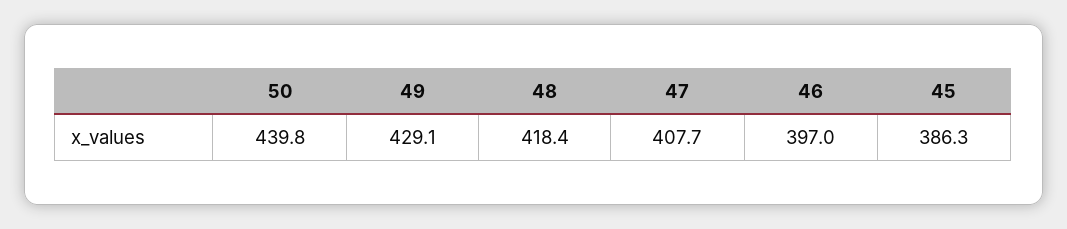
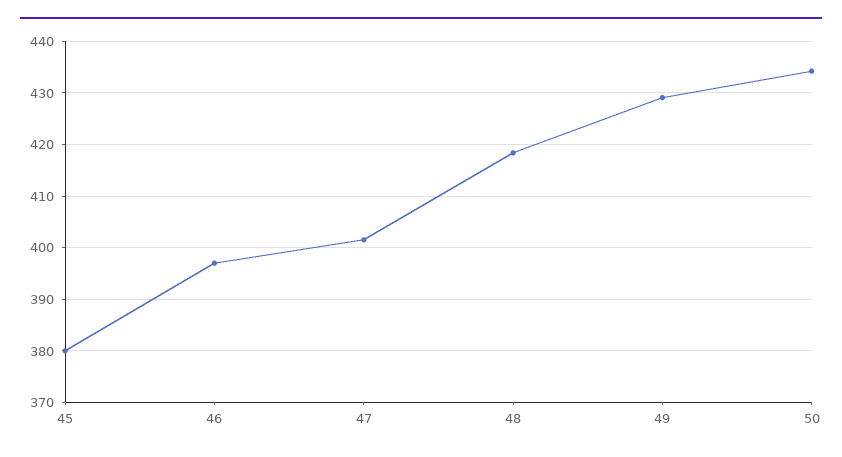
  {
-   "50": 439.8,
+   "50": 434,
    "49": 429.1,
    "48": 418.4,
-   "47": 407.7,
+   "47": 402,
    "46": 397,
-   "45": 386.3
+   "45": 380
  }

